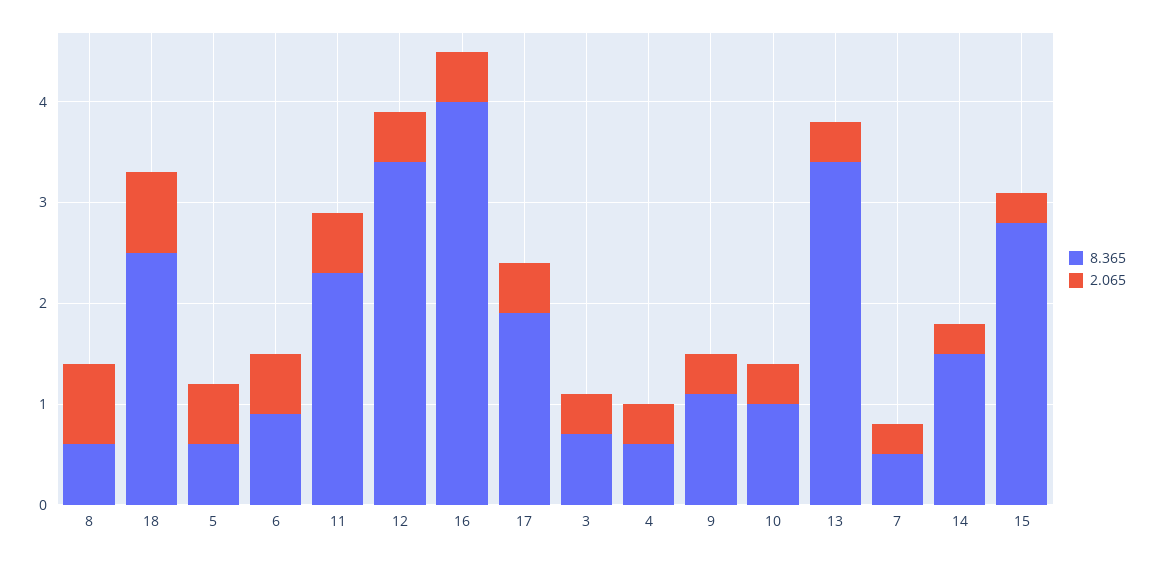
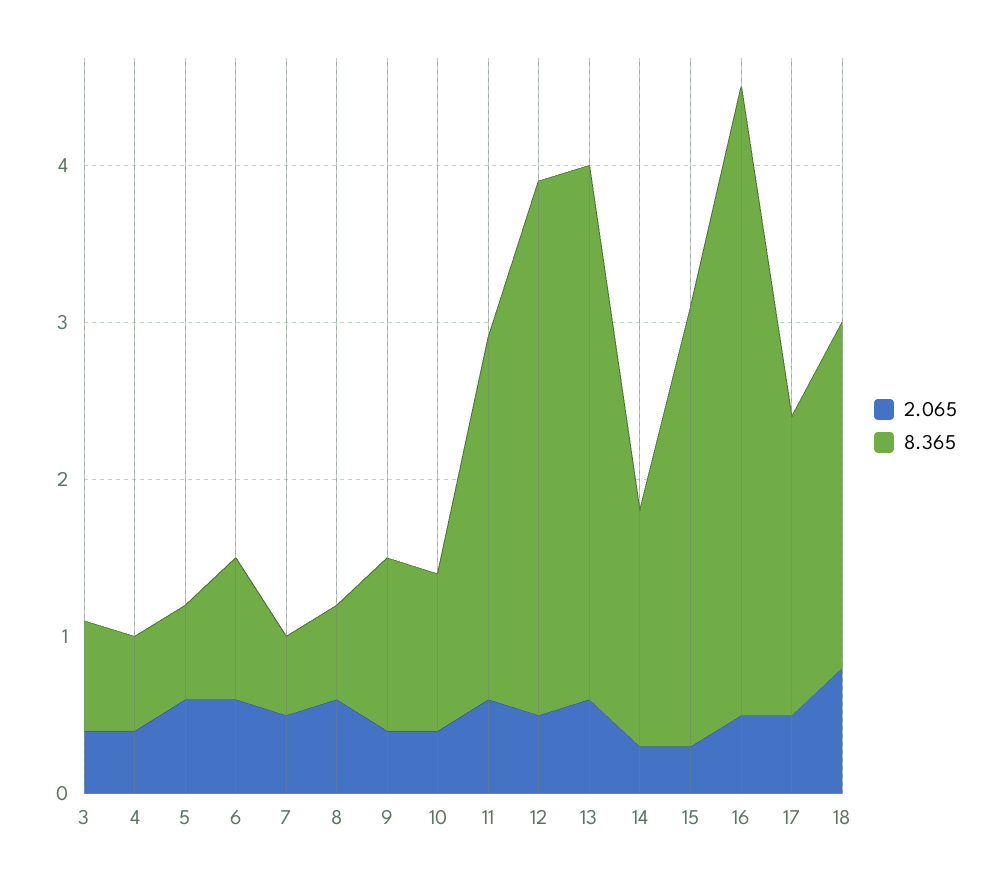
  {
    "8.365": {
      "8": 0.6,
-     "18": 2.5,
+     "18": 2.2,
      "5": 0.6,
      "6": 0.9,
      "11": 2.3,
      "12": 3.4,
      "16": 4,
      "17": 1.9,
      "3": 0.7,
      "4": 0.6,
      "9": 1.1,
      "10": 1,
      "13": 3.4,
      "7": 0.5,
      "14": 1.5,
      "15": 2.8
    },
    "2.065": {
-     "8": 0.8,
+     "8": 0.6,
      "18": 0.8,
      "5": 0.6,
      "6": 0.6,
      "11": 0.6,
      "12": 0.5,
      "16": 0.5,
      "17": 0.5,
      "3": 0.4,
      "4": 0.4,
      "9": 0.4,
      "10": 0.4,
-     "13": 0.4,
+     "13": 0.6,
-     "7": 0.3,
+     "7": 0.5,
      "14": 0.3,
      "15": 0.3
    }
  }

